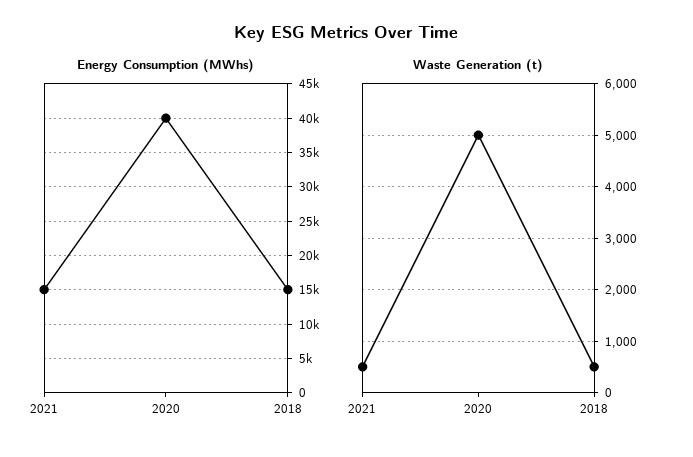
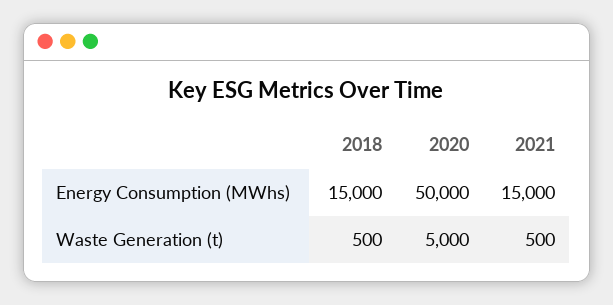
  {
    "Energy Consumption (MWhs)": {
      "2021": 15000,
-     "2020": 40000,
+     "2020": 50000,
      "2018": 15000
    },
    "Waste Generation (t)": {
      "2021": 500,
      "2020": 5000,
      "2018": 500
    }
  }

